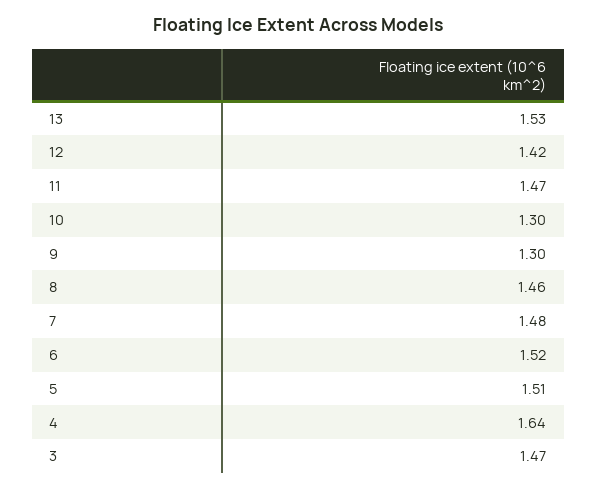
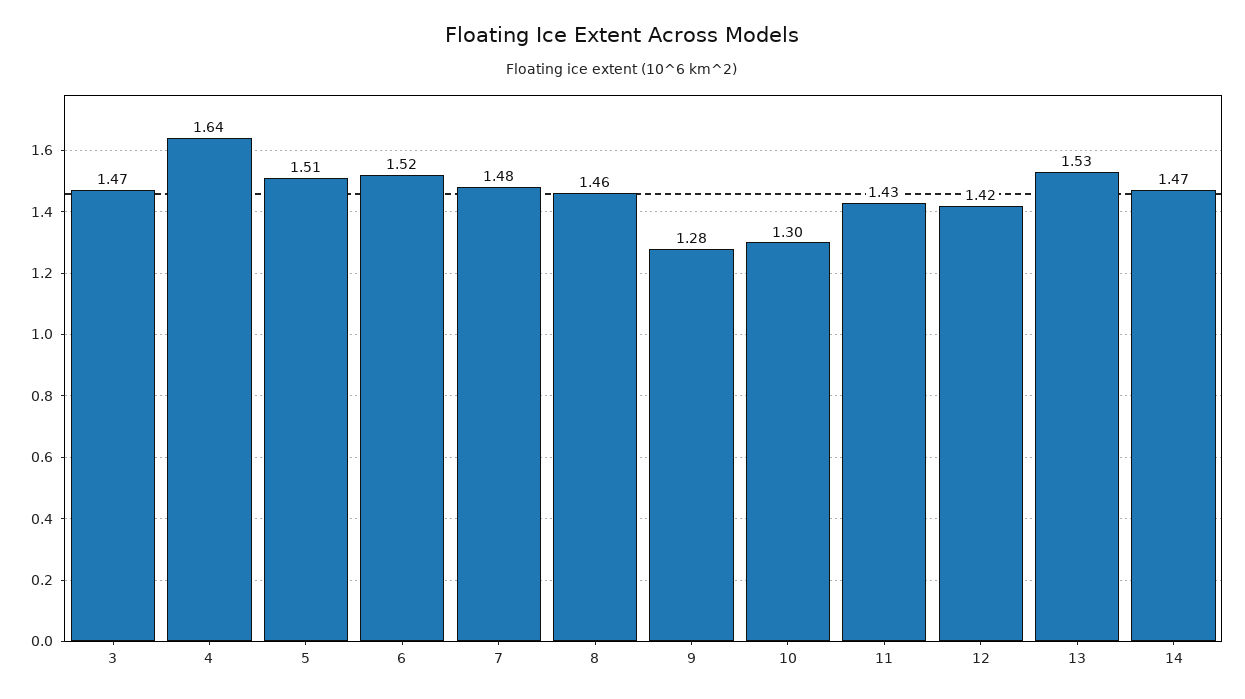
  {
    "13": 1.53,
    "12": 1.42,
-   "11": 1.47,
+   "11": 1.43,
    "10": 1.3,
-   "9": 1.3,
+   "9": 1.28,
    "8": 1.46,
    "7": 1.48,
    "6": 1.52,
    "5": 1.51,
    "4": 1.64,
-   "3": 1.47
+   "3": 1.47,
+   "14": 1.47
  }

